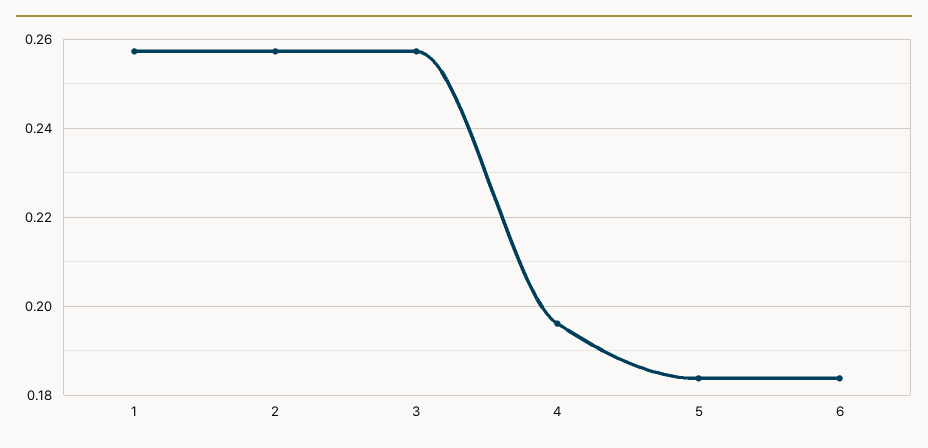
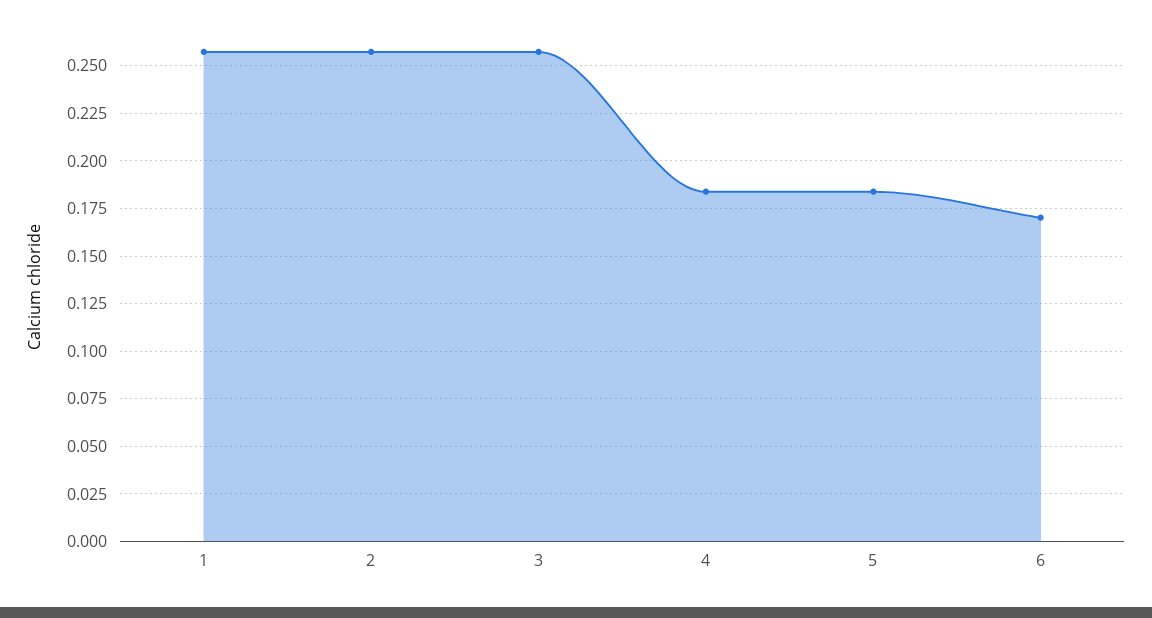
  {
    "1": 0.258,
    "2": 0.258,
    "3": 0.258,
-   "4": 0.196,
+   "4": 0.185,
    "5": 0.184,
-   "6": 0.184
+   "6": 0.17
  }

